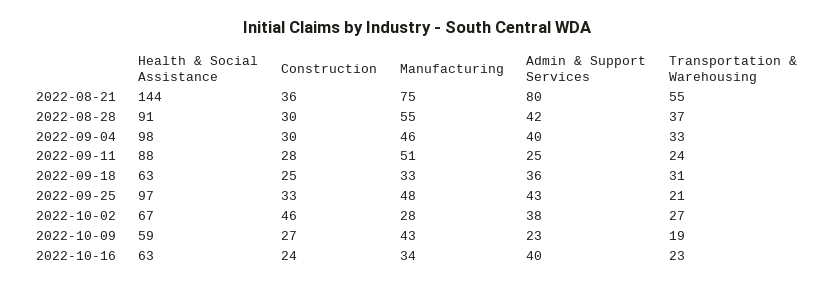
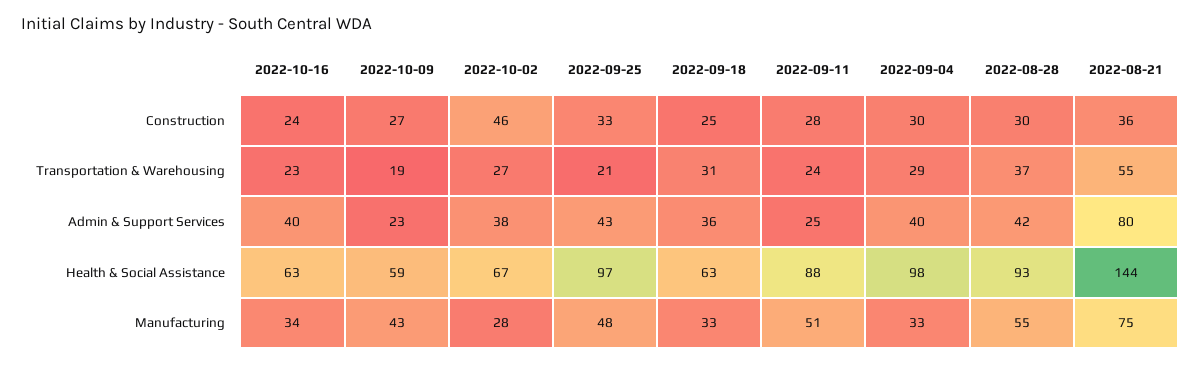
  {
    "Health & Social Assistance": {
      "2022-08-21": 144,
-     "2022-08-28": 91,
+     "2022-08-28": 93,
      "2022-09-04": 98,
      "2022-09-11": 88,
      "2022-09-18": 63,
      "2022-09-25": 97,
      "2022-10-02": 67,
      "2022-10-09": 59,
      "2022-10-16": 63
    },
    "Construction": {
      "2022-08-21": 36,
      "2022-08-28": 30,
      "2022-09-04": 30,
      "2022-09-11": 28,
      "2022-09-18": 25,
      "2022-09-25": 33,
      "2022-10-02": 46,
      "2022-10-09": 27,
      "2022-10-16": 24
    },
    "Manufacturing": {
      "2022-08-21": 75,
      "2022-08-28": 55,
-     "2022-09-04": 46,
+     "2022-09-04": 33,
      "2022-09-11": 51,
      "2022-09-18": 33,
      "2022-09-25": 48,
      "2022-10-02": 28,
      "2022-10-09": 43,
      "2022-10-16": 34
    },
    "Admin & Support Services": {
      "2022-08-21": 80,
      "2022-08-28": 42,
      "2022-09-04": 40,
      "2022-09-11": 25,
      "2022-09-18": 36,
      "2022-09-25": 43,
      "2022-10-02": 38,
      "2022-10-09": 23,
      "2022-10-16": 40
    },
    "Transportation & Warehousing": {
      "2022-08-21": 55,
      "2022-08-28": 37,
-     "2022-09-04": 33,
+     "2022-09-04": 29,
      "2022-09-11": 24,
      "2022-09-18": 31,
      "2022-09-25": 21,
      "2022-10-02": 27,
      "2022-10-09": 19,
      "2022-10-16": 23
    }
  }

